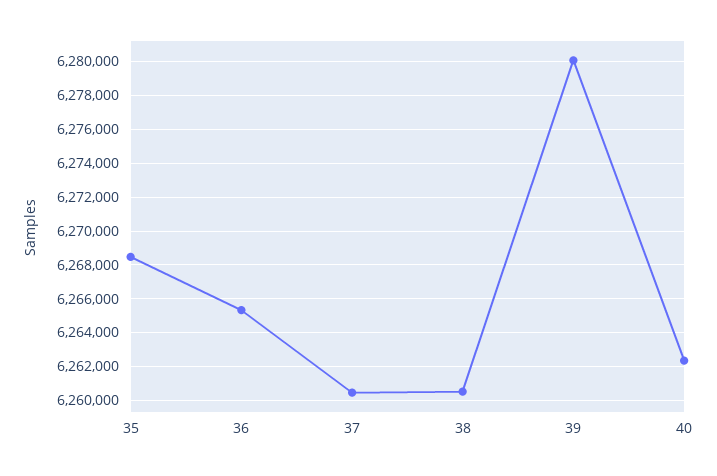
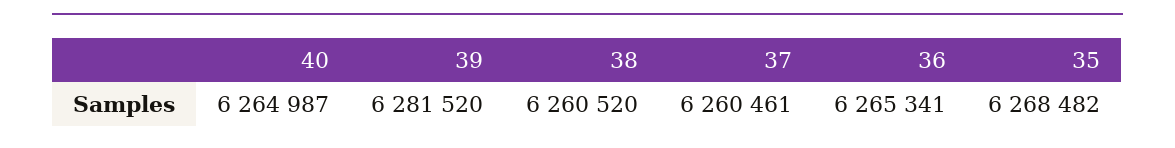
  {
    "35": 6268482,
    "36": 6265341,
    "37": 6260461,
    "38": 6260520,
-   "39": 6280000,
+   "39": 6281520,
-   "40": 6262500
+   "40": 6264987
  }

